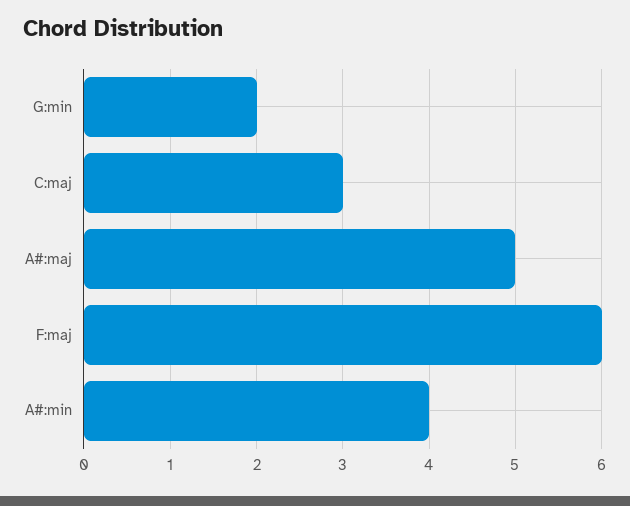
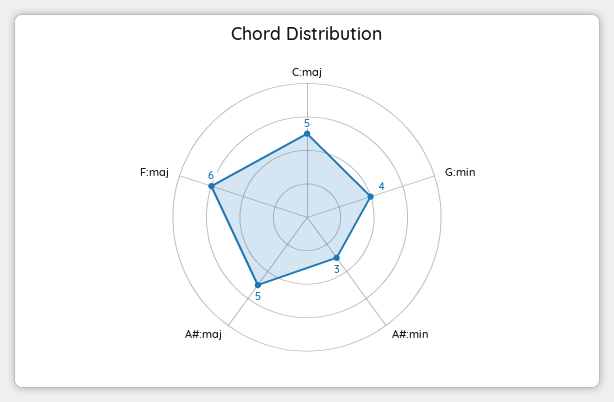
  {
-   "G:min": 2,
+   "G:min": 4,
-   "C:maj": 3,
+   "C:maj": 5,
    "A#:maj": 5,
    "F:maj": 6,
-   "A#:min": 4
+   "A#:min": 3
  }

